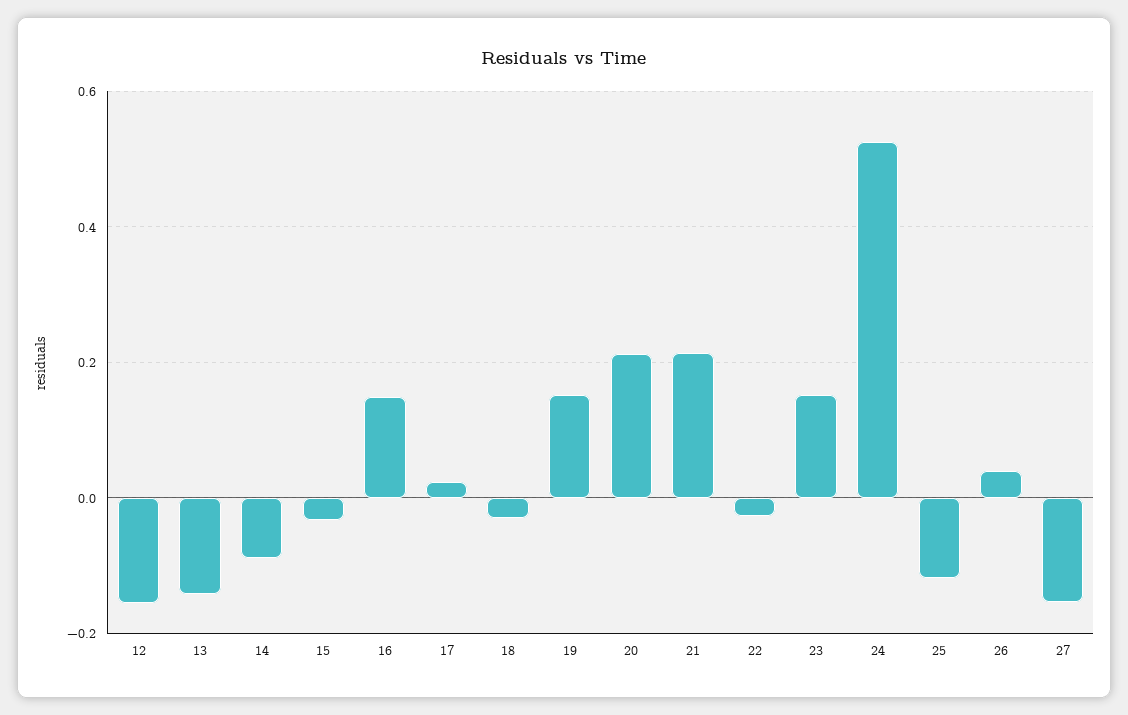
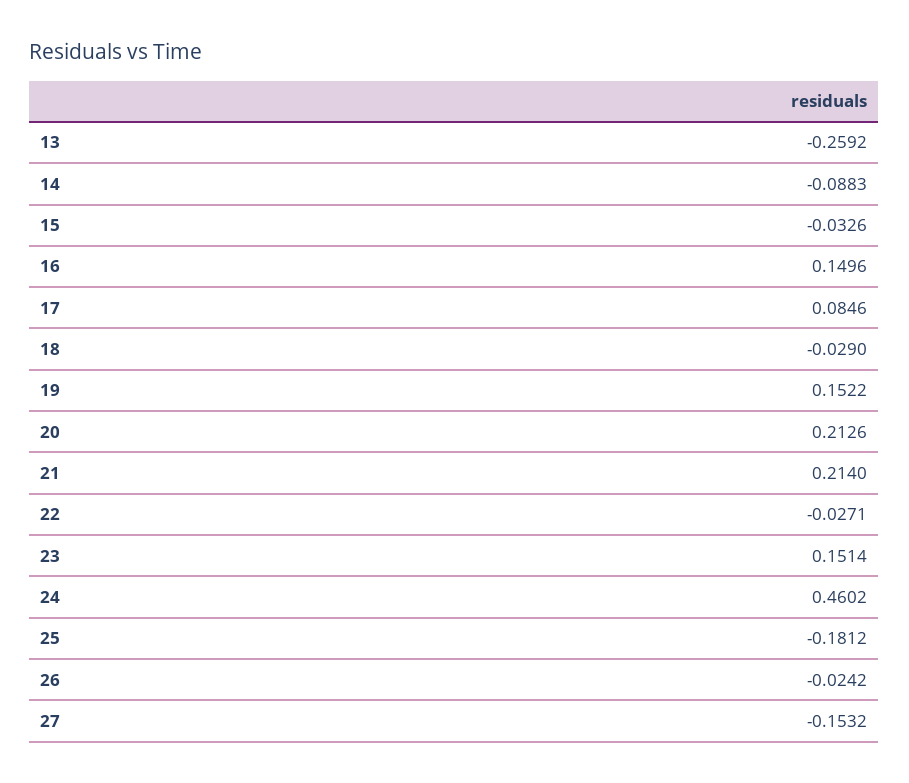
  {
-   "12": -0.16,
-   "13": -0.14,
+   "13": -0.2592,
    "14": -0.0883,
    "15": -0.0326,
    "16": 0.1496,
-   "17": 0.02,
+   "17": 0.0846,
    "18": -0.029,
    "19": 0.1522,
    "20": 0.2126,
    "21": 0.214,
    "22": -0.0271,
    "23": 0.1514,
-   "24": 0.52,
+   "24": 0.4602,
-   "25": -0.12,
+   "25": -0.1812,
-   "26": 0.04,
+   "26": -0.0242,
    "27": -0.1532
  }

